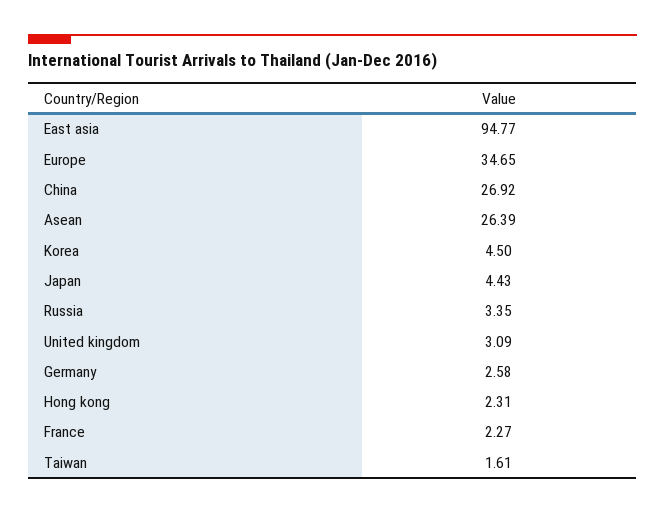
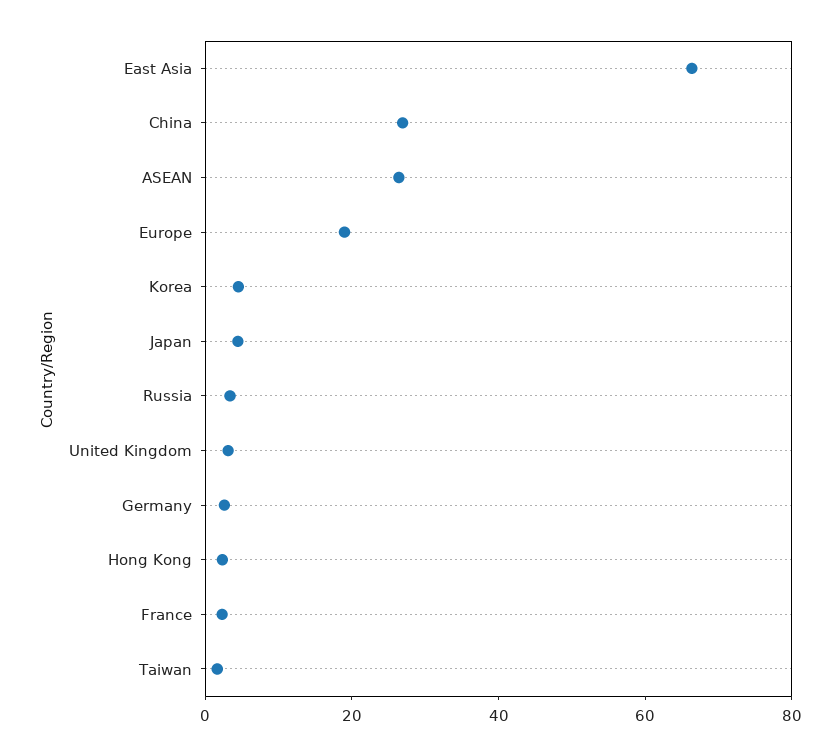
  {
-   "East asia": 94.77,
+   "East asia": 65,
-   "Europe": 34.65,
+   "Europe": 20,
    "China": 26.92,
    "Asean": 26.39,
    "Korea": 4.5,
    "Japan": 4.43,
    "Russia": 3.35,
    "United kingdom": 3.09,
    "Germany": 2.58,
    "Hong kong": 2.31,
    "France": 2.27,
    "Taiwan": 1.61
  }

